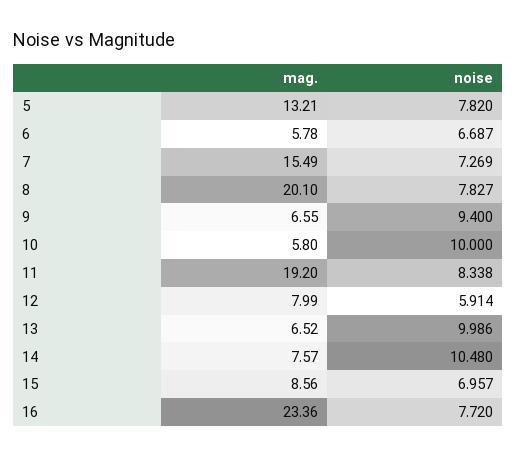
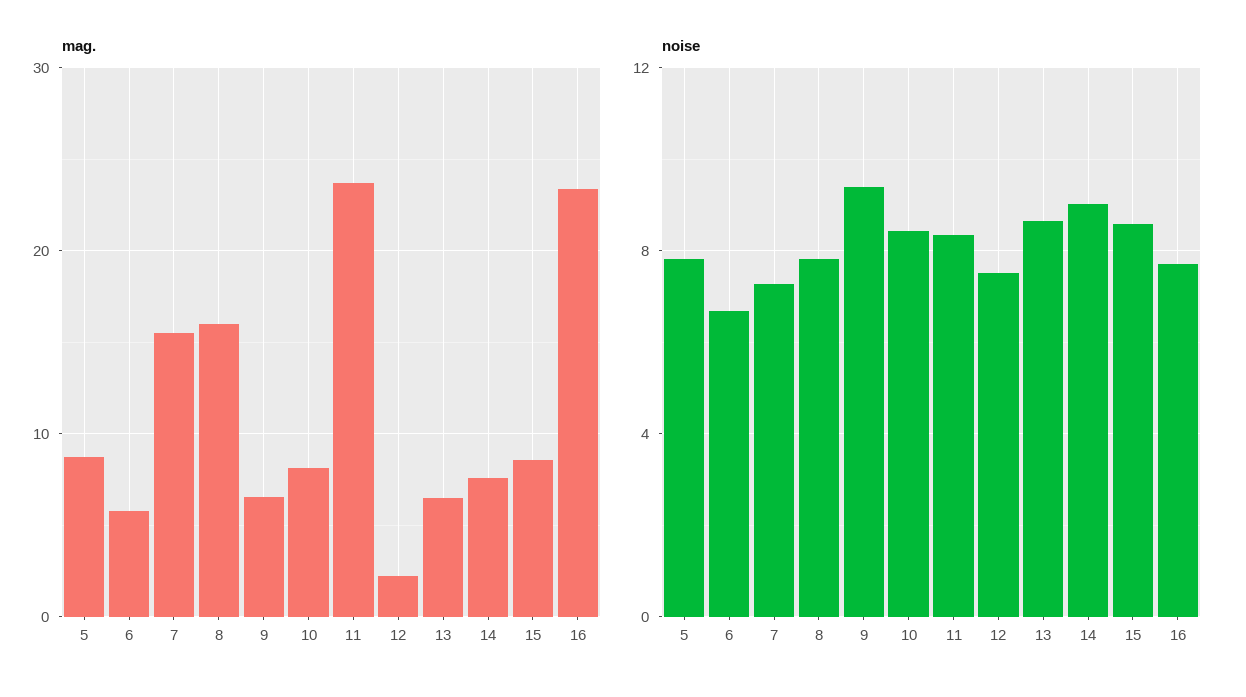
  {
    "mag.": {
-     "5": 13.21,
+     "5": 9,
      "6": 5.78,
      "7": 15.49,
-     "8": 20.1,
+     "8": 16,
      "9": 6.55,
-     "10": 5.8,
+     "10": 8,
-     "11": 19.2,
+     "11": 24,
-     "12": 7.99,
+     "12": 2,
      "13": 6.52,
      "14": 7.57,
      "15": 8.56,
      "16": 23.36
    },
    "noise": {
      "5": 7.82,
      "6": 6.687,
      "7": 7.269,
      "8": 7.827,
      "9": 9.4,
-     "10": 10,
+     "10": 8.5,
      "11": 8.338,
-     "12": 5.914,
+     "12": 7.5,
-     "13": 9.986,
+     "13": 8.5,
-     "14": 10.48,
+     "14": 9,
-     "15": 6.957,
+     "15": 8.5,
      "16": 7.72
    }
  }

